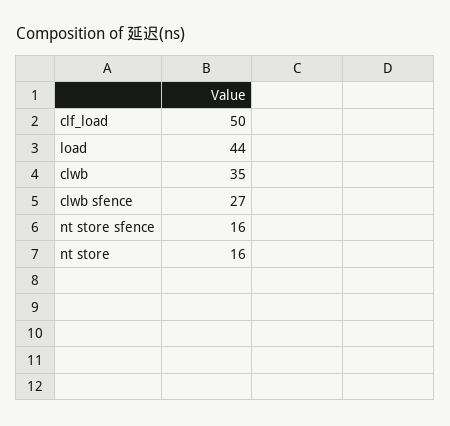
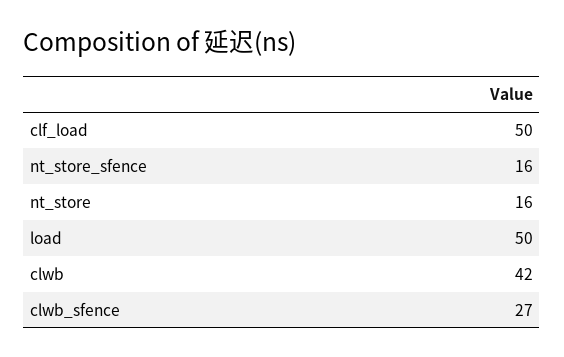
  {
    "clf_load": 50,
-   "load": 44,
+   "load": 50,
-   "clwb": 35,
+   "clwb": 42,
    "clwb sfence": 27,
    "nt store sfence": 16,
    "nt store": 16
  }

